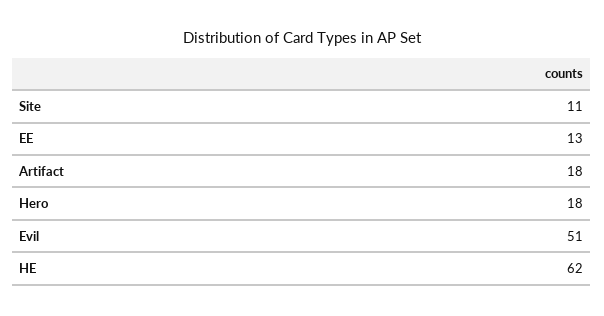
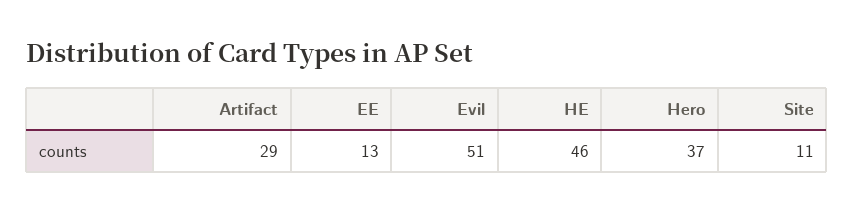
  {
    "Site": 11,
    "EE": 13,
-   "Artifact": 18,
+   "Artifact": 29,
-   "Hero": 18,
+   "Hero": 37,
    "Evil": 51,
-   "HE": 62
+   "HE": 46
  }

